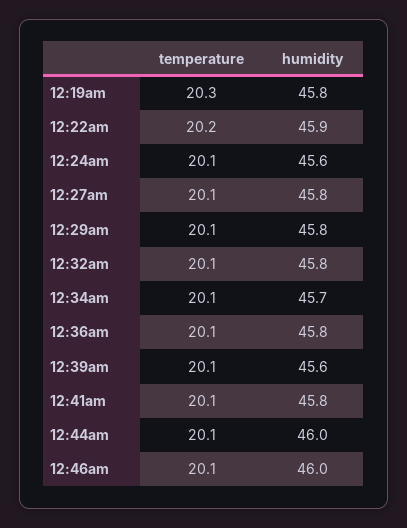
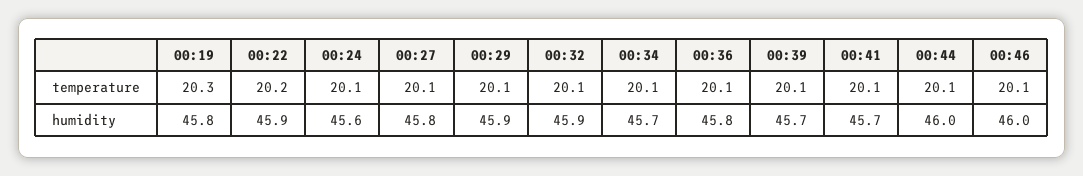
  {
    "temperature": {
      "12:19am": 20.3,
      "12:22am": 20.2,
      "12:24am": 20.1,
      "12:27am": 20.1,
      "12:29am": 20.1,
      "12:32am": 20.1,
      "12:34am": 20.1,
      "12:36am": 20.1,
      "12:39am": 20.1,
      "12:41am": 20.1,
      "12:44am": 20.1,
      "12:46am": 20.1
    },
    "humidity": {
      "12:19am": 45.8,
      "12:22am": 45.9,
      "12:24am": 45.6,
      "12:27am": 45.8,
-     "12:29am": 45.8,
+     "12:29am": 45.9,
-     "12:32am": 45.8,
+     "12:32am": 45.9,
      "12:34am": 45.7,
      "12:36am": 45.8,
-     "12:39am": 45.6,
+     "12:39am": 45.7,
-     "12:41am": 45.8,
+     "12:41am": 45.7,
      "12:44am": 46,
      "12:46am": 46
    }
  }

